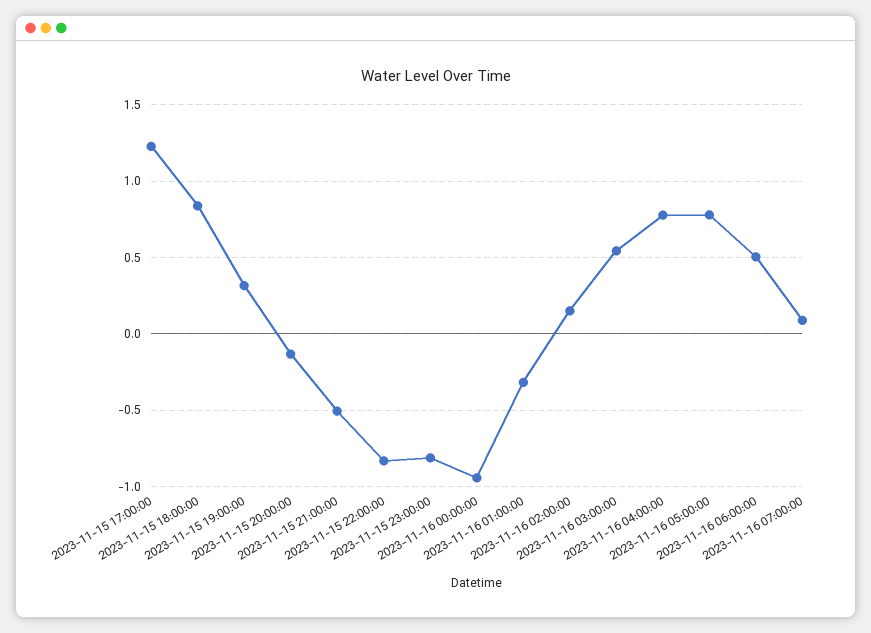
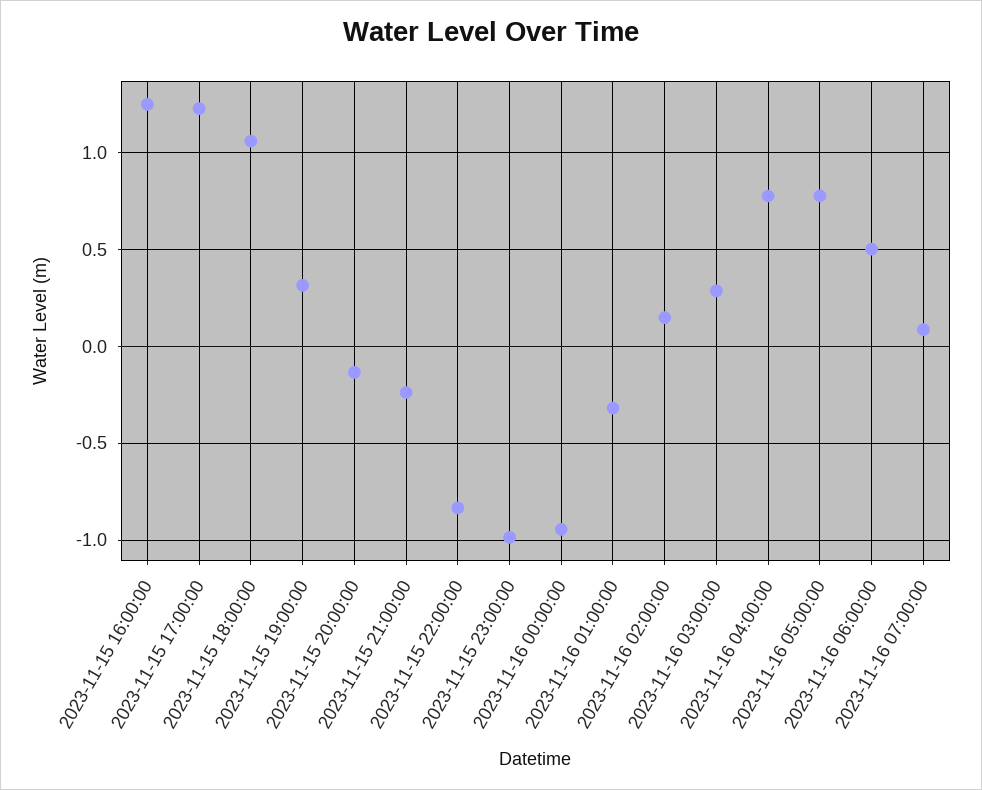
  {
    "2023-11-15 17:00:00": 1.25,
-   "2023-11-15 18:00:00": 0.85,
+   "2023-11-15 18:00:00": 1.05,
    "2023-11-15 19:00:00": 0.3,
    "2023-11-15 20:00:00": -0.15,
-   "2023-11-15 21:00:00": -0.5,
+   "2023-11-15 21:00:00": -0.25,
    "2023-11-15 22:00:00": -0.85,
-   "2023-11-15 23:00:00": -0.8,
+   "2023-11-15 23:00:00": -1,
    "2023-11-16 00:00:00": -0.95,
    "2023-11-16 01:00:00": -0.3,
    "2023-11-16 02:00:00": 0.15,
-   "2023-11-16 03:00:00": 0.55,
+   "2023-11-16 03:00:00": 0.3,
    "2023-11-16 04:00:00": 0.8,
    "2023-11-16 05:00:00": 0.8,
    "2023-11-16 06:00:00": 0.5,
-   "2023-11-16 07:00:00": 0.1
+   "2023-11-16 07:00:00": 0.1,
+   "2023-11-15 16:00:00": 1.25
  }

